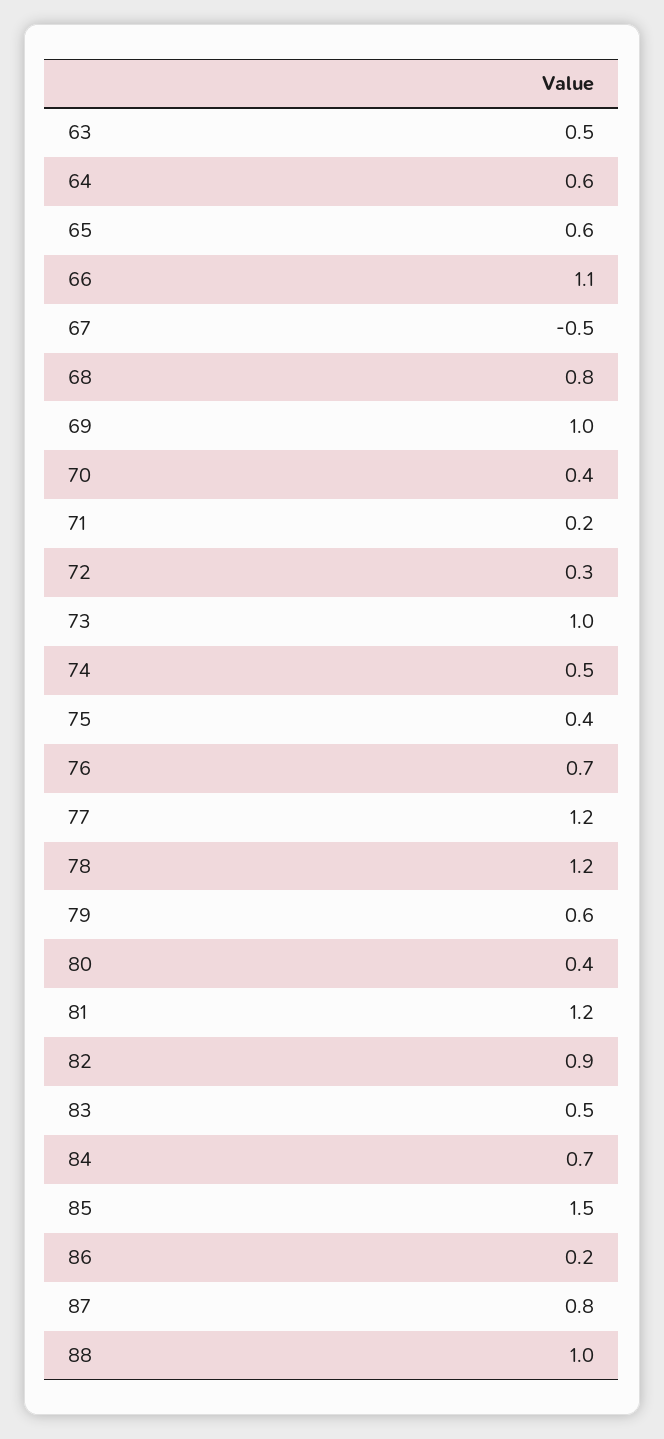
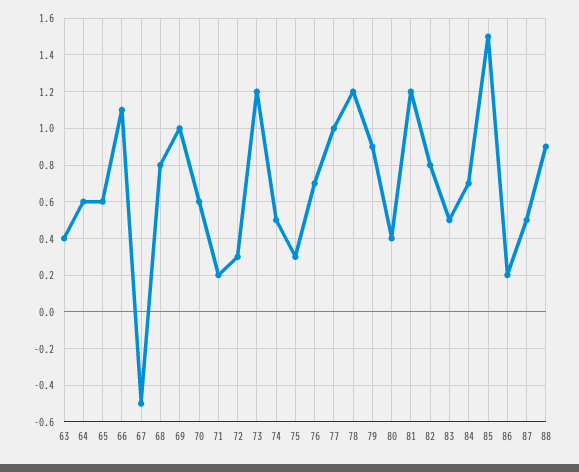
  {
-   "63": 0.5,
+   "63": 0.4,
    "64": 0.6,
    "65": 0.6,
    "66": 1.1,
    "67": -0.5,
    "68": 0.8,
    "69": 1,
-   "70": 0.4,
+   "70": 0.6,
    "71": 0.2,
    "72": 0.3,
-   "73": 1,
+   "73": 1.2,
    "74": 0.5,
-   "75": 0.4,
+   "75": 0.3,
    "76": 0.7,
-   "77": 1.2,
+   "77": 1,
    "78": 1.2,
-   "79": 0.6,
+   "79": 0.9,
    "80": 0.4,
    "81": 1.2,
-   "82": 0.9,
+   "82": 0.8,
    "83": 0.5,
    "84": 0.7,
    "85": 1.5,
    "86": 0.2,
-   "87": 0.8,
+   "87": 0.5,
-   "88": 1
+   "88": 0.9
  }

